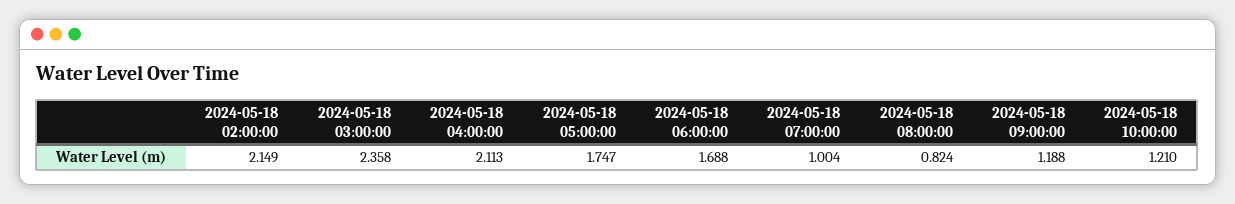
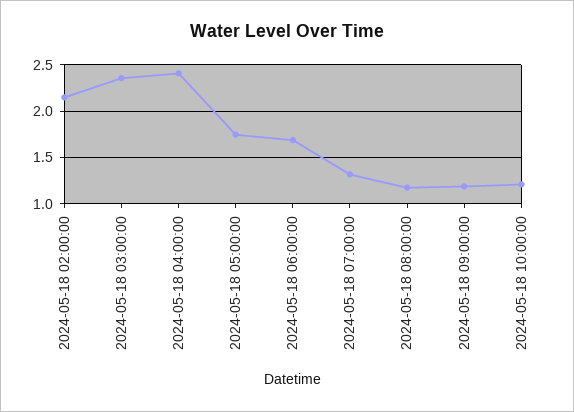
  {
    "2024-05-18 02:00:00": 2.149,
    "2024-05-18 03:00:00": 2.358,
-   "2024-05-18 04:00:00": 2.113,
+   "2024-05-18 04:00:00": 2.4,
    "2024-05-18 05:00:00": 1.747,
    "2024-05-18 06:00:00": 1.688,
-   "2024-05-18 07:00:00": 1.004,
+   "2024-05-18 07:00:00": 1.3,
-   "2024-05-18 08:00:00": 0.824,
+   "2024-05-18 08:00:00": 1.2,
    "2024-05-18 09:00:00": 1.188,
    "2024-05-18 10:00:00": 1.21
  }

